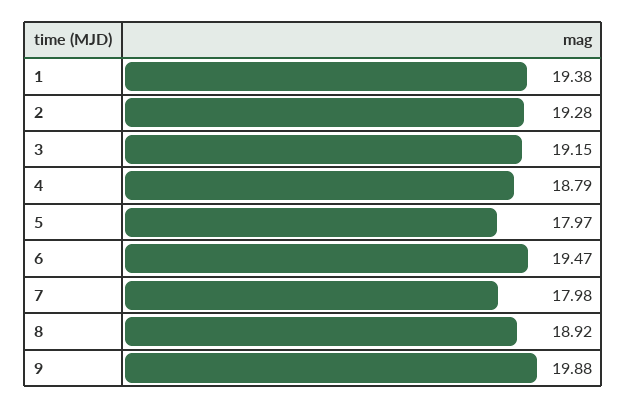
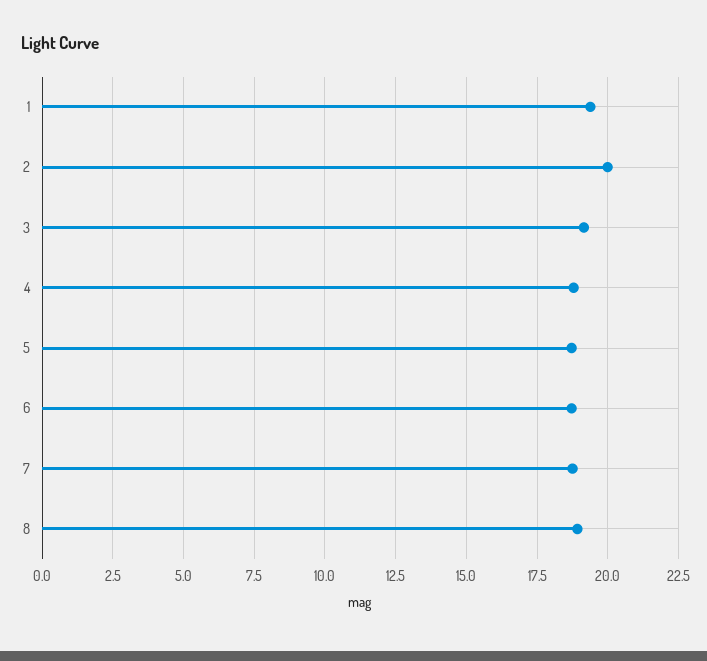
  {
    "1": 19.38,
-   "2": 19.28,
+   "2": 20,
    "3": 19.15,
    "4": 18.79,
-   "5": 17.97,
+   "5": 18.75,
-   "6": 19.47,
+   "6": 18.75,
-   "7": 17.98,
+   "7": 18.75,
-   "8": 18.92,
+   "8": 18.92
-   "9": 19.88
  }

